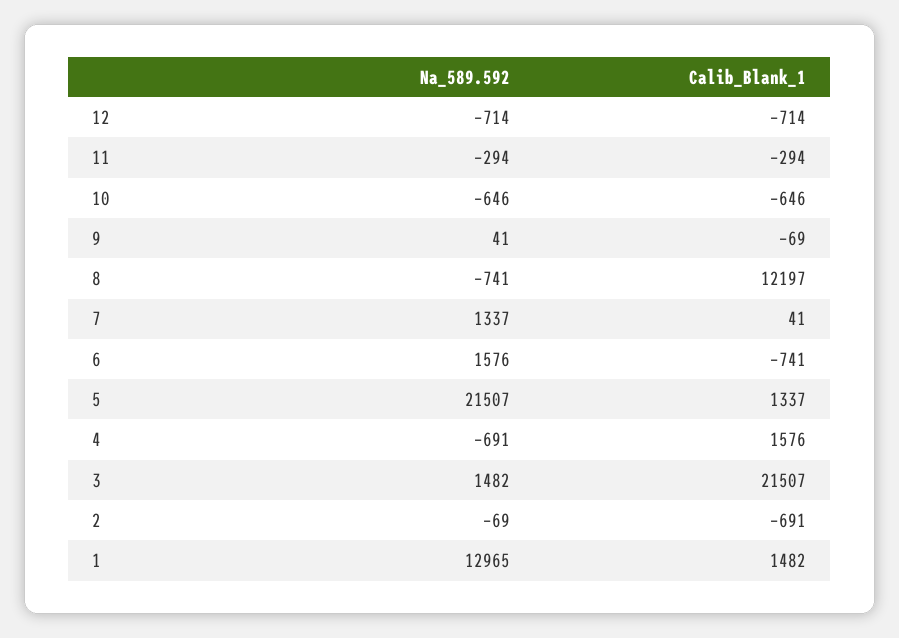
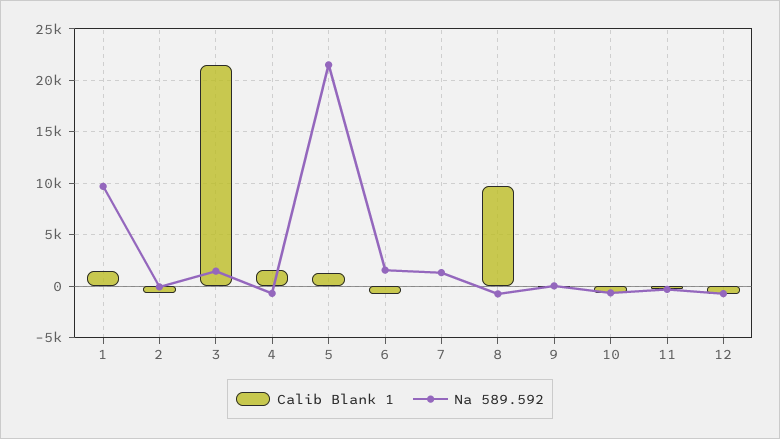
  {
    "Na_589.592": {
      "12": -714,
      "11": -294,
      "10": -646,
      "9": 41,
      "8": -741,
      "7": 1337,
      "6": 1576,
      "5": 21507,
      "4": -691,
      "3": 1482,
      "2": -69,
-     "1": 12965
+     "1": 10000
    },
    "Calib_Blank_1": {
      "12": -714,
      "11": -294,
      "10": -646,
      "9": -69,
-     "8": 12197,
+     "8": 10000,
      "7": 41,
      "6": -741,
      "5": 1337,
      "4": 1576,
      "3": 21507,
      "2": -691,
      "1": 1482
    }
  }

